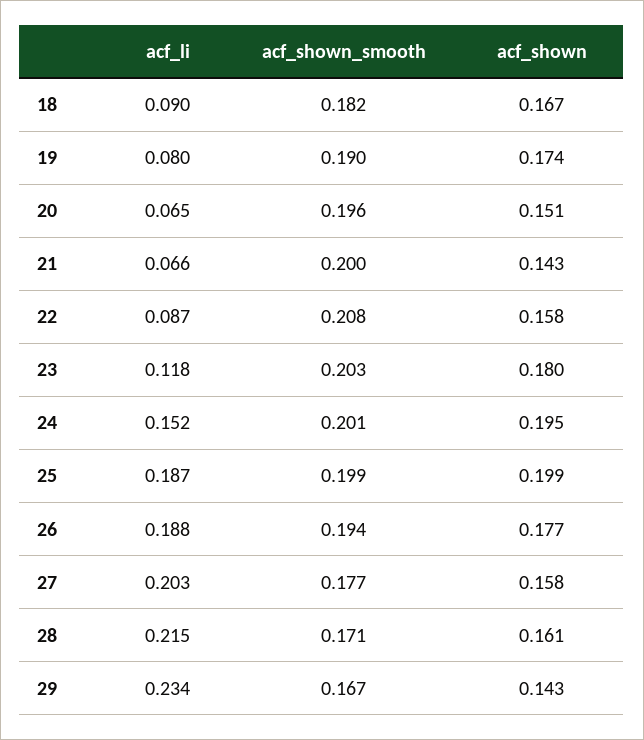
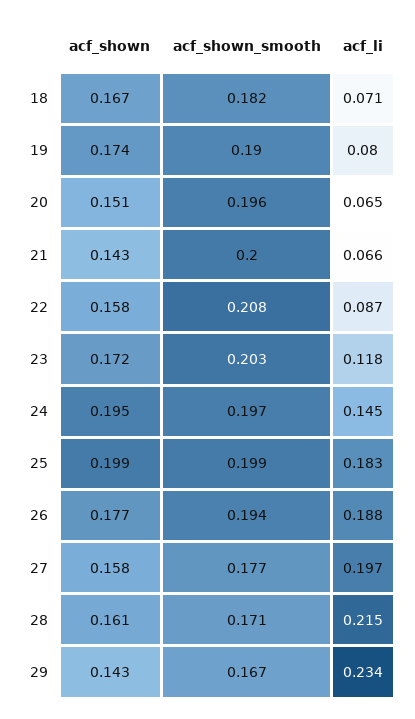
  {
    "acf_li": {
-     "18": 0.09,
+     "18": 0.071,
      "19": 0.08,
      "20": 0.065,
      "21": 0.066,
      "22": 0.087,
      "23": 0.118,
-     "24": 0.152,
+     "24": 0.145,
-     "25": 0.187,
+     "25": 0.183,
      "26": 0.188,
-     "27": 0.203,
+     "27": 0.197,
      "28": 0.215,
      "29": 0.234
    },
    "acf_shown_smooth": {
      "18": 0.182,
      "19": 0.19,
      "20": 0.196,
      "21": 0.2,
      "22": 0.208,
      "23": 0.203,
-     "24": 0.201,
+     "24": 0.197,
      "25": 0.199,
      "26": 0.194,
      "27": 0.177,
      "28": 0.171,
      "29": 0.167
    },
    "acf_shown": {
      "18": 0.167,
      "19": 0.174,
      "20": 0.151,
      "21": 0.143,
      "22": 0.158,
-     "23": 0.18,
+     "23": 0.172,
      "24": 0.195,
      "25": 0.199,
      "26": 0.177,
      "27": 0.158,
      "28": 0.161,
      "29": 0.143
    }
  }

